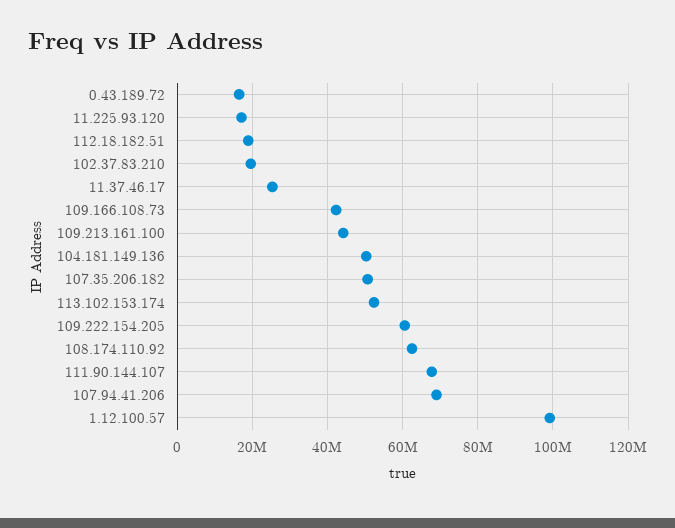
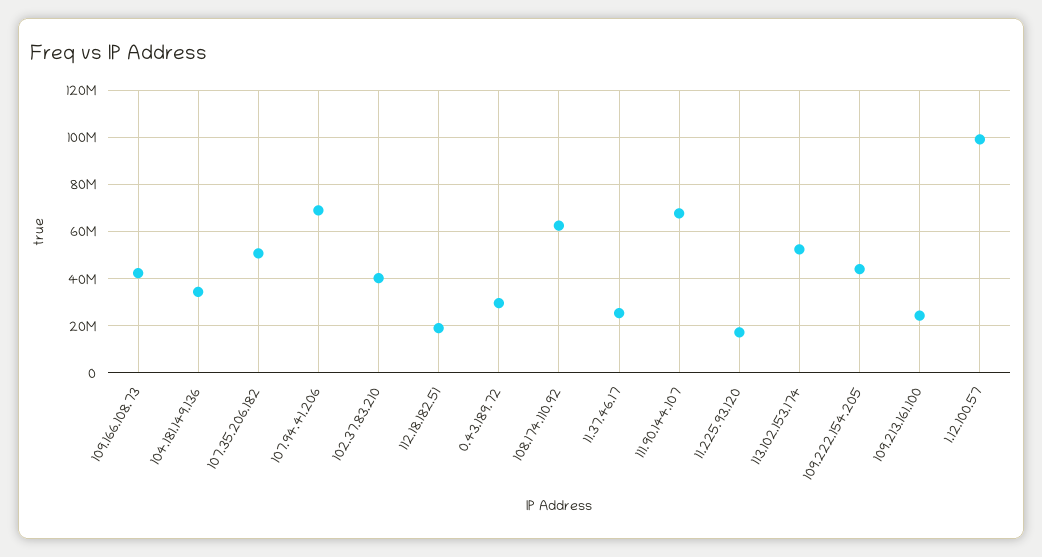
  {
-   "0.43.189.72": 16000000,
+   "0.43.189.72": 30000000,
    "11.225.93.120": 18000000,
    "112.18.182.51": 18000000,
-   "102.37.83.210": 20000000,
+   "102.37.83.210": 40000000,
    "11.37.46.17": 26000000,
    "109.166.108.73": 42000000,
-   "109.213.161.100": 44000000,
+   "109.213.161.100": 25000000,
-   "104.181.149.136": 50000000,
+   "104.181.149.136": 35000000,
    "107.35.206.182": 50000000,
    "113.102.153.174": 52000000,
-   "109.222.154.205": 60000000,
+   "109.222.154.205": 45000000,
    "108.174.110.92": 62000000,
    "111.90.144.107": 68000000,
    "107.94.41.206": 70000000,
    "1.12.100.57": 100000000
  }

